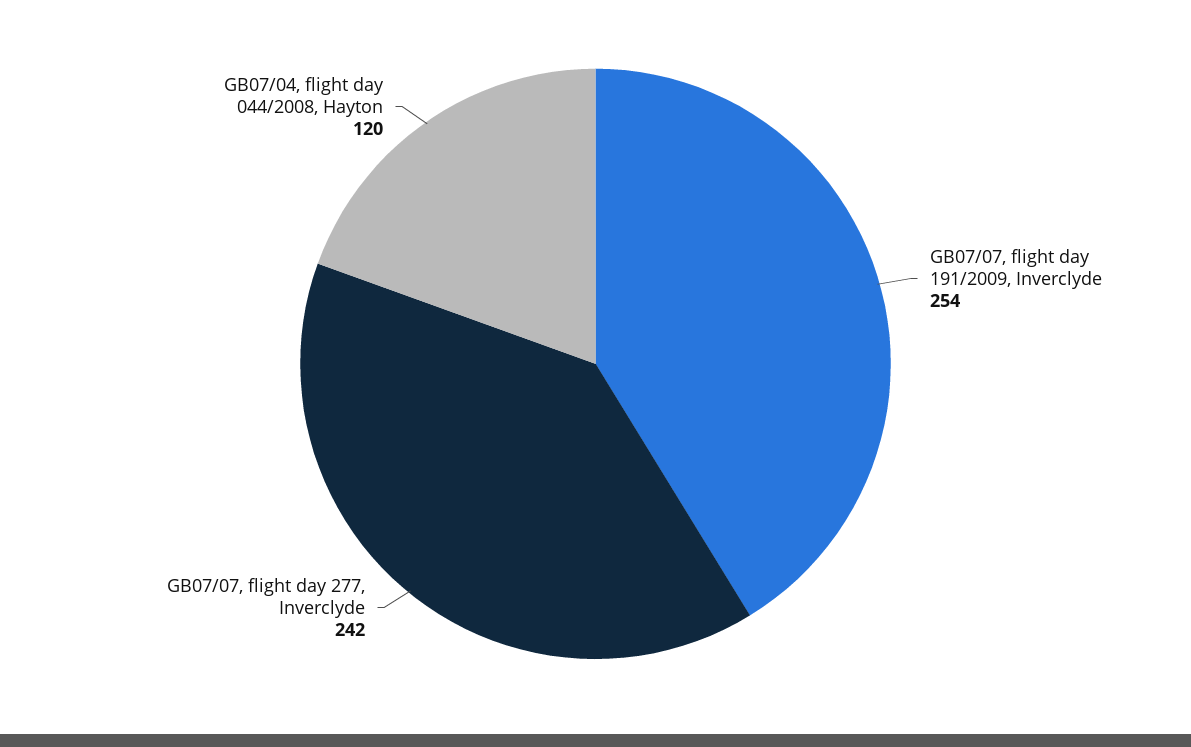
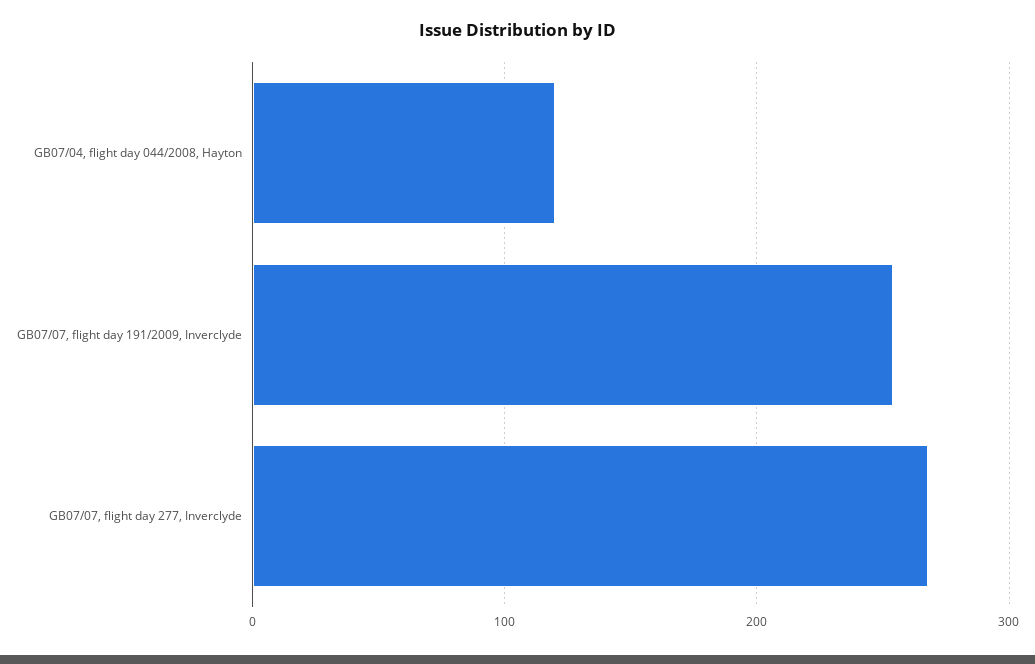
  {
    "GB07/07, flight day 191/2009, Inverclyde": 254,
-   "GB07/07, flight day 277, Inverclyde": 242,
+   "GB07/07, flight day 277, Inverclyde": 270,
    "GB07/04, flight day 044/2008, Hayton": 120
  }

